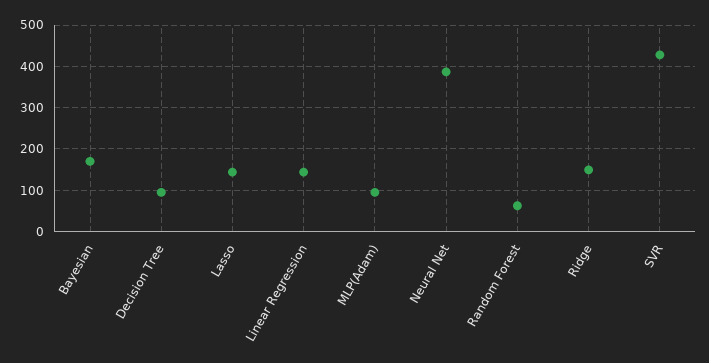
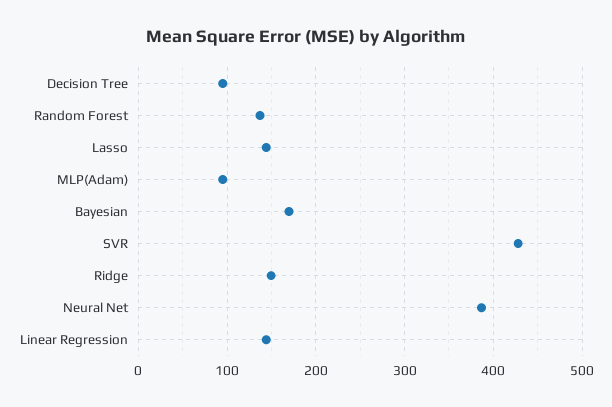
  {
    "Bayesian": 170,
    "Decision Tree": 100,
    "Lasso": 140,
    "Linear Regression": 140,
    "MLP(Adam)": 100,
    "Neural Net": 390,
-   "Random Forest": 60,
+   "Random Forest": 140,
    "Ridge": 150,
    "SVR": 430
  }

